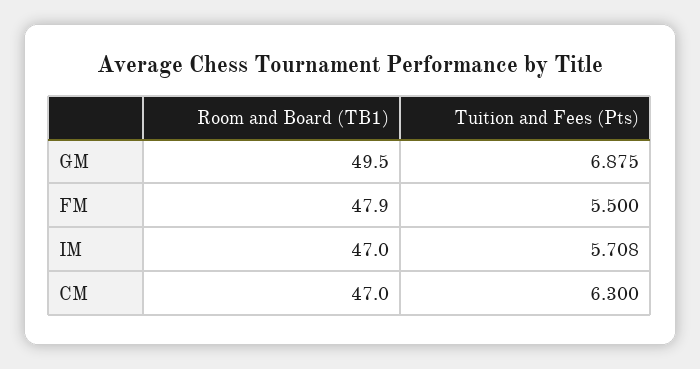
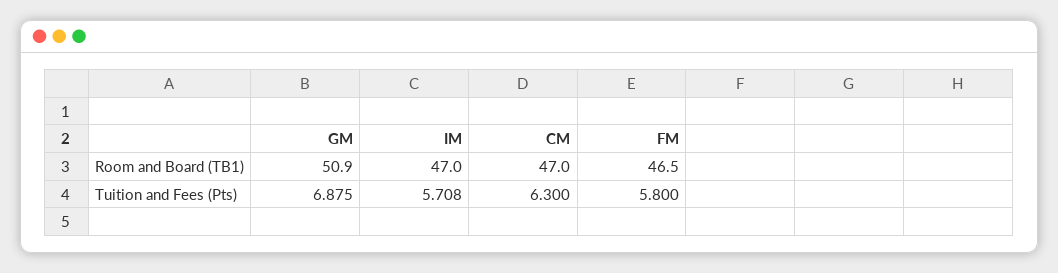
  {
    "Room and Board (TB1)": {
-     "GM": 49.5,
+     "GM": 50.9,
-     "FM": 47.9,
+     "FM": 46.5,
      "IM": 47,
      "CM": 47
    },
    "Tuition and Fees (Pts)": {
      "GM": 6.875,
-     "FM": 5.5,
+     "FM": 5.8,
      "IM": 5.708,
      "CM": 6.3
    }
  }

